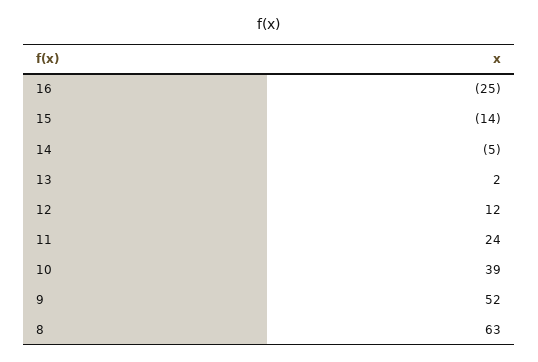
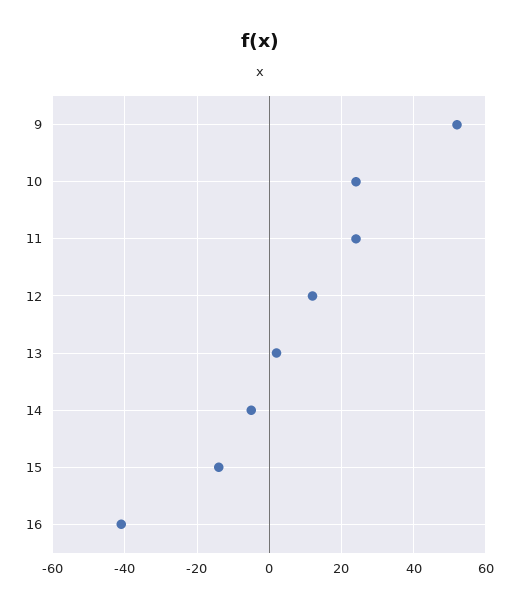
  {
-   "16": -25,
+   "16": -40,
    "15": -14,
    "14": -5,
    "13": 2,
    "12": 12,
    "11": 24,
-   "10": 39,
+   "10": 25,
-   "9": 52,
+   "9": 52
-   "8": 63
  }

